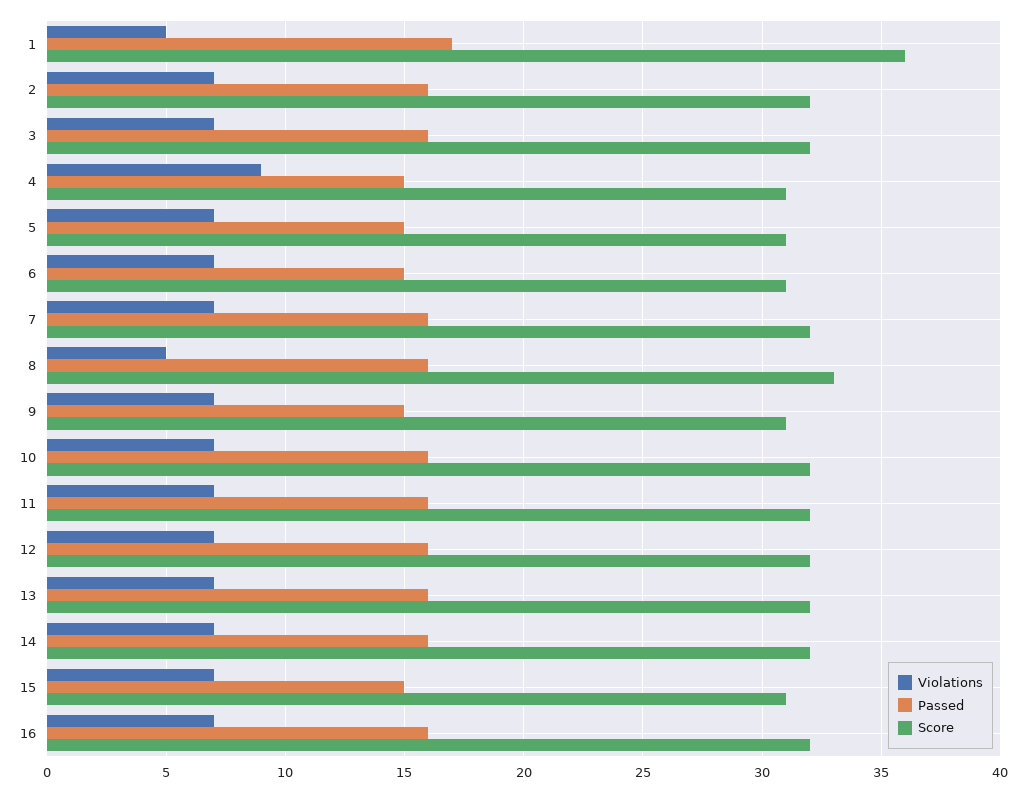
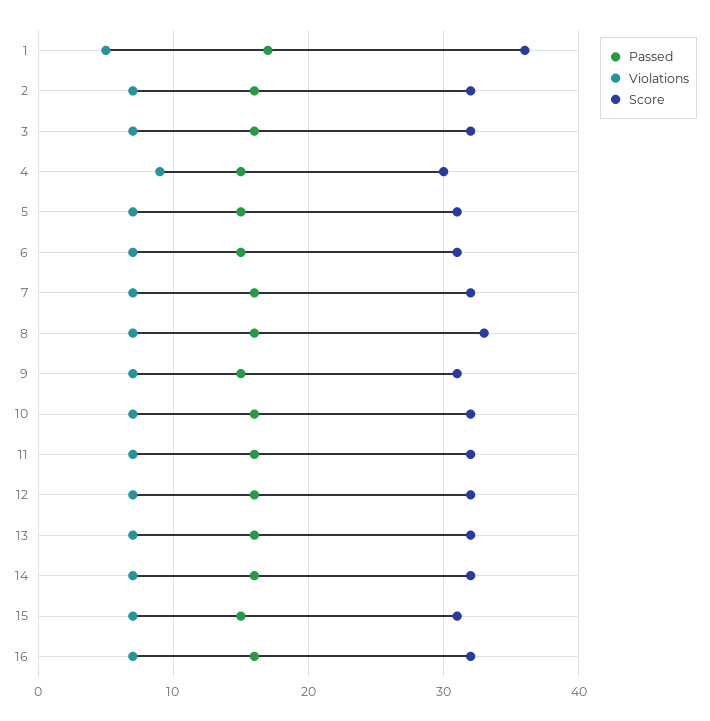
  {
    "Violations": {
      "1": 5,
      "2": 7,
      "3": 7,
      "4": 9,
      "5": 7,
      "6": 7,
      "7": 7,
-     "8": 5,
+     "8": 7,
      "9": 7,
      "10": 7,
      "11": 7,
      "12": 7,
      "13": 7,
      "14": 7,
      "15": 7,
      "16": 7
    },
    "Passed": {
      "1": 17,
      "2": 16,
      "3": 16,
      "4": 15,
      "5": 15,
      "6": 15,
      "7": 16,
      "8": 16,
      "9": 15,
      "10": 16,
      "11": 16,
      "12": 16,
      "13": 16,
      "14": 16,
      "15": 15,
      "16": 16
    },
    "Score": {
      "1": 36,
      "2": 32,
      "3": 32,
-     "4": 31,
+     "4": 30,
      "5": 31,
      "6": 31,
      "7": 32,
      "8": 33,
      "9": 31,
      "10": 32,
      "11": 32,
      "12": 32,
      "13": 32,
      "14": 32,
      "15": 31,
      "16": 32
    }
  }

